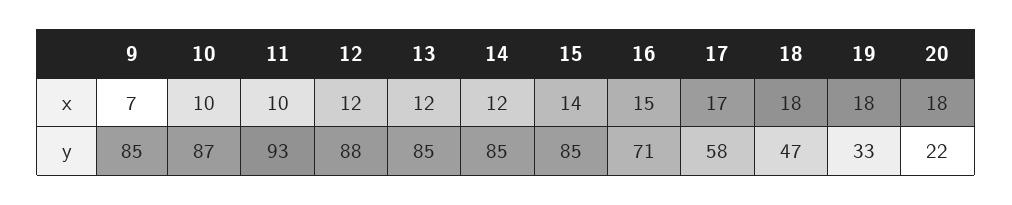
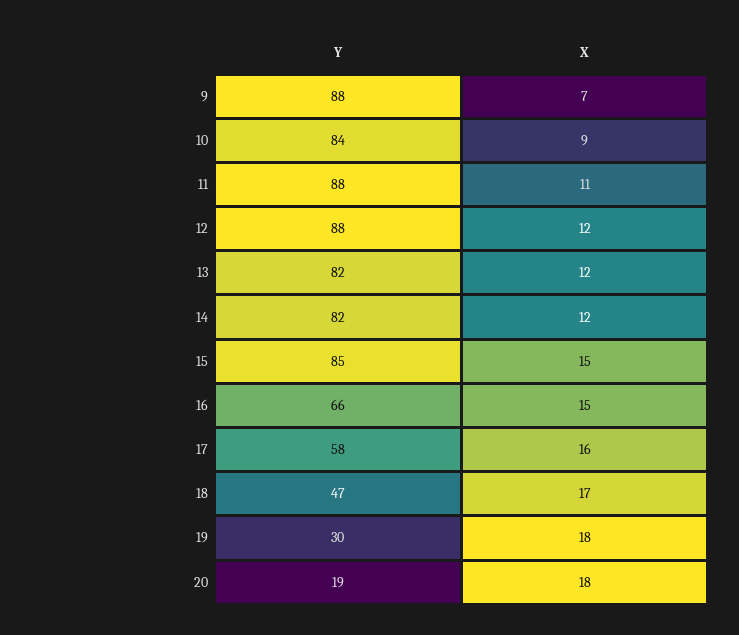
  {
    "9": {
      "x": 7,
-     "y": 85
+     "y": 88
    },
    "10": {
-     "x": 10,
+     "x": 9,
-     "y": 87
+     "y": 84
    },
    "11": {
-     "x": 10,
+     "x": 11,
-     "y": 93
+     "y": 88
    },
    "12": {
      "x": 12,
      "y": 88
    },
    "13": {
      "x": 12,
-     "y": 85
+     "y": 82
    },
    "14": {
      "x": 12,
-     "y": 85
+     "y": 82
    },
    "15": {
-     "x": 14,
+     "x": 15,
      "y": 85
    },
    "16": {
      "x": 15,
-     "y": 71
+     "y": 66
    },
    "17": {
-     "x": 17,
+     "x": 16,
      "y": 58
    },
    "18": {
-     "x": 18,
+     "x": 17,
      "y": 47
    },
    "19": {
      "x": 18,
-     "y": 33
+     "y": 30
    },
    "20": {
      "x": 18,
-     "y": 22
+     "y": 19
    }
  }

